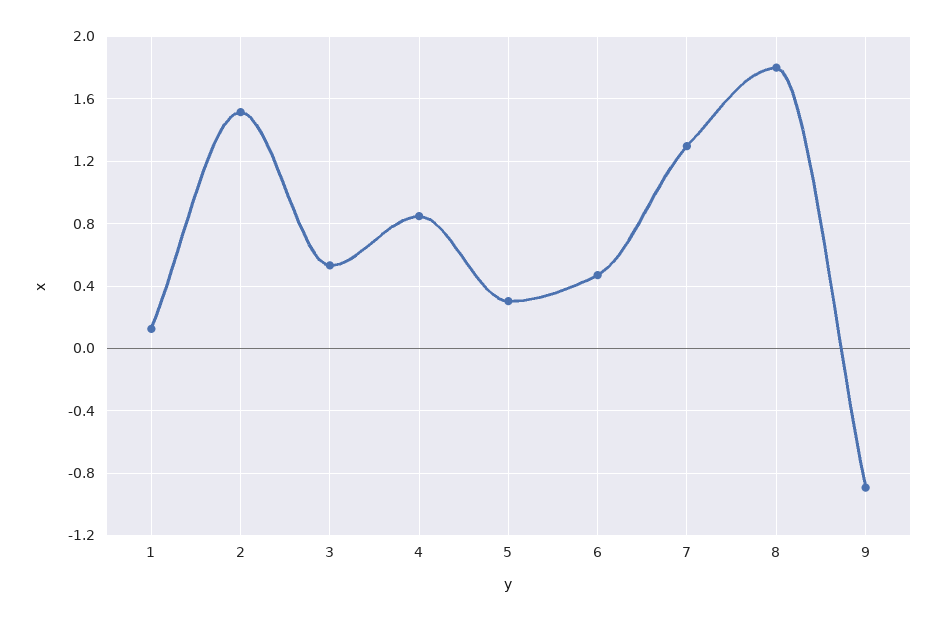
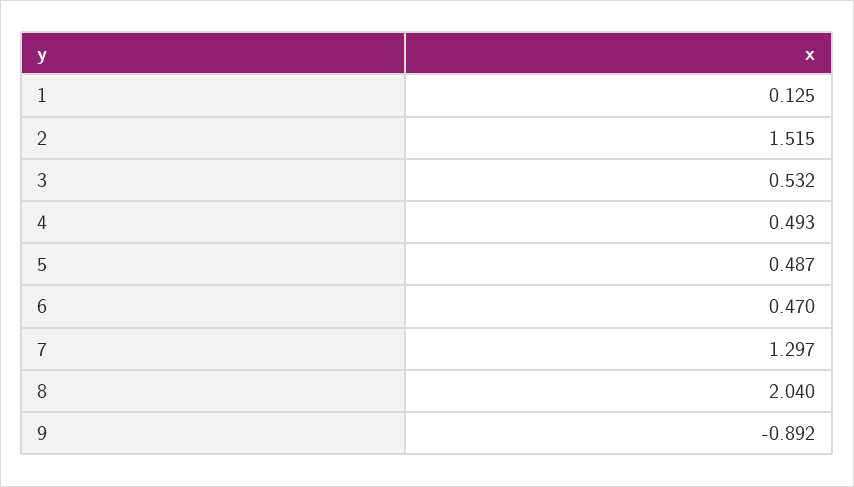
  {
    "1": 0.125,
    "2": 1.515,
    "3": 0.532,
-   "4": 0.85,
+   "4": 0.493,
-   "5": 0.3,
+   "5": 0.487,
    "6": 0.47,
    "7": 1.297,
-   "8": 1.8,
+   "8": 2.04,
    "9": -0.892
  }

